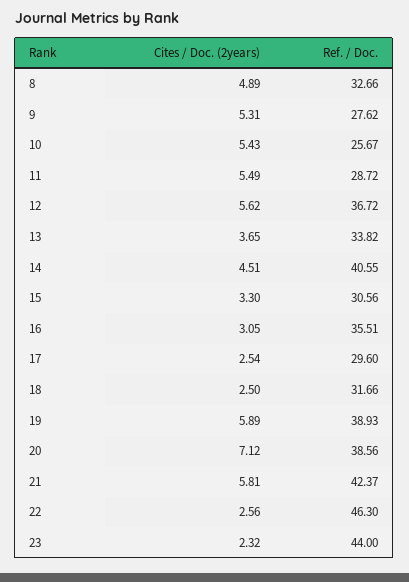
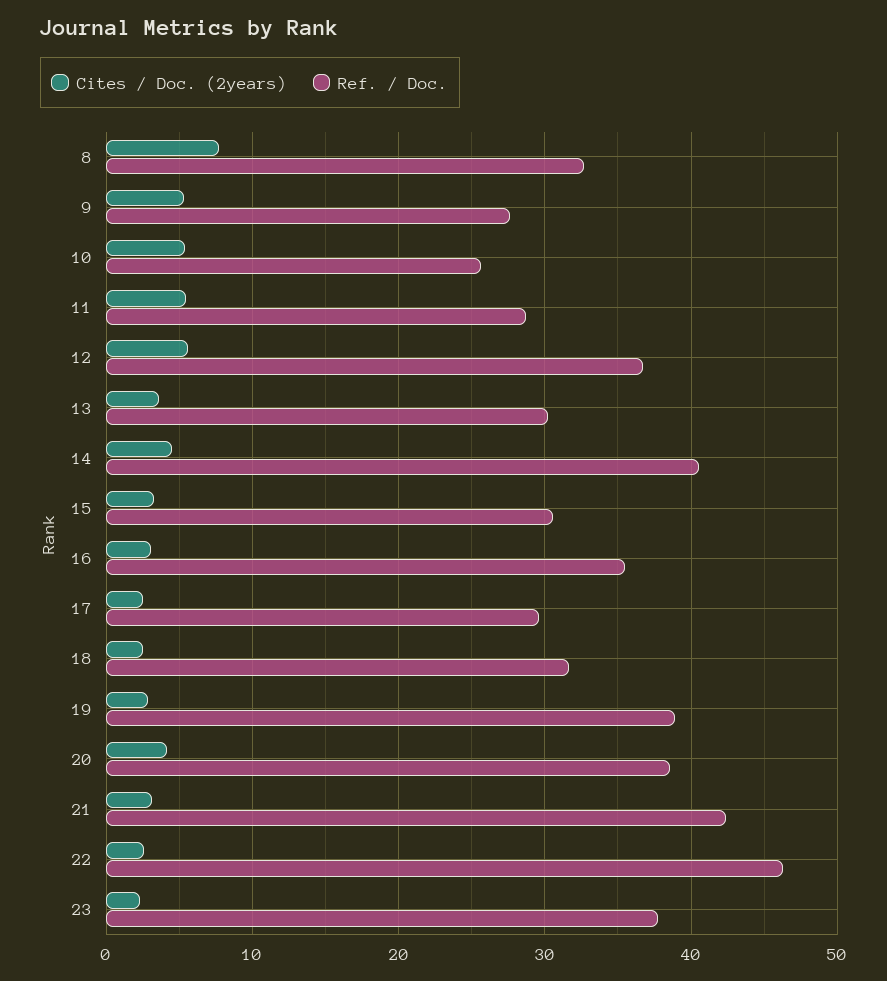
  {
    "Cites / Doc. (2years)": {
-     "8": 4.89,
+     "8": 8,
      "9": 5.31,
      "10": 5.43,
      "11": 5.49,
      "12": 5.62,
      "13": 3.65,
      "14": 4.51,
      "15": 3.3,
      "16": 3.05,
      "17": 2.54,
      "18": 2.5,
-     "19": 5.89,
+     "19": 3,
-     "20": 7.12,
+     "20": 4,
-     "21": 5.81,
+     "21": 3,
      "22": 2.56,
      "23": 2.32
    },
    "Ref. / Doc.": {
      "8": 32.66,
      "9": 27.62,
      "10": 25.67,
      "11": 28.72,
      "12": 36.72,
-     "13": 33.82,
+     "13": 30,
      "14": 40.55,
      "15": 30.56,
      "16": 35.51,
      "17": 29.6,
      "18": 31.66,
      "19": 38.93,
      "20": 38.56,
      "21": 42.37,
      "22": 46.3,
-     "23": 44
+     "23": 38
    }
  }

